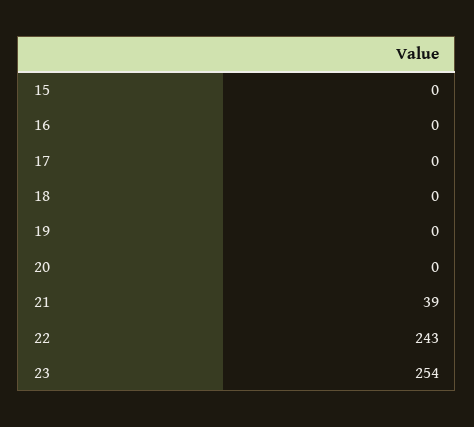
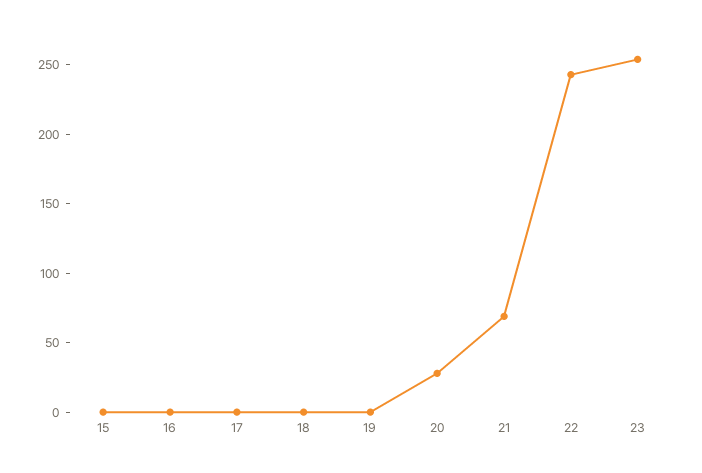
  {
    "15": 0,
    "16": 0,
    "17": 0,
    "18": 0,
    "19": 0,
-   "20": 0,
+   "20": 30,
-   "21": 39,
+   "21": 70,
    "22": 243,
    "23": 254
  }

